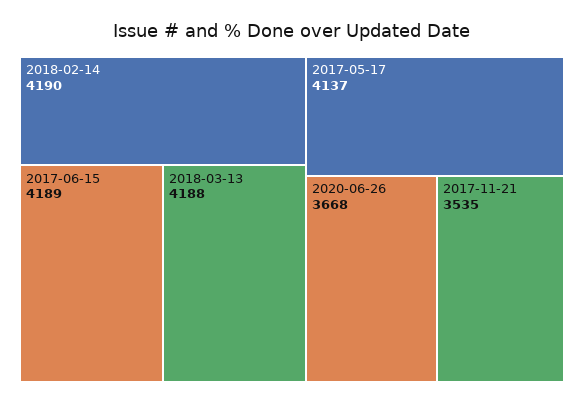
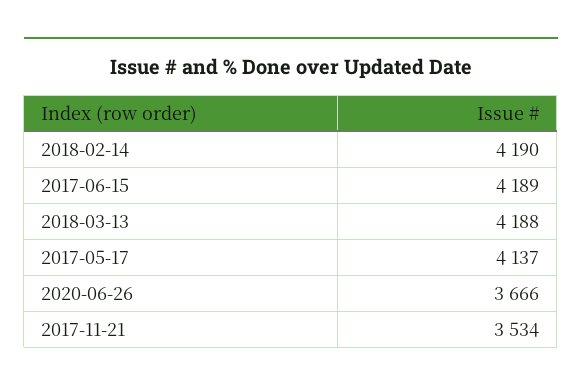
  {
    "2018-02-14": 4190,
    "2017-06-15": 4189,
    "2018-03-13": 4188,
    "2017-05-17": 4137,
-   "2020-06-26": 3668,
+   "2020-06-26": 3666,
-   "2017-11-21": 3535
+   "2017-11-21": 3534
  }

